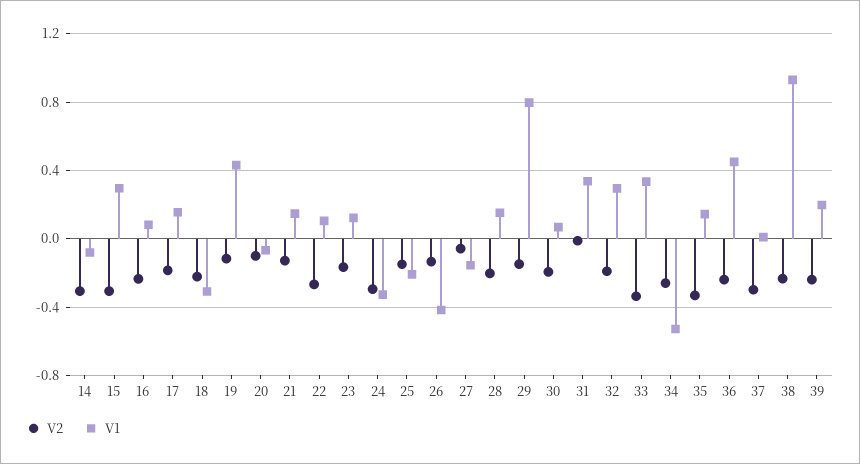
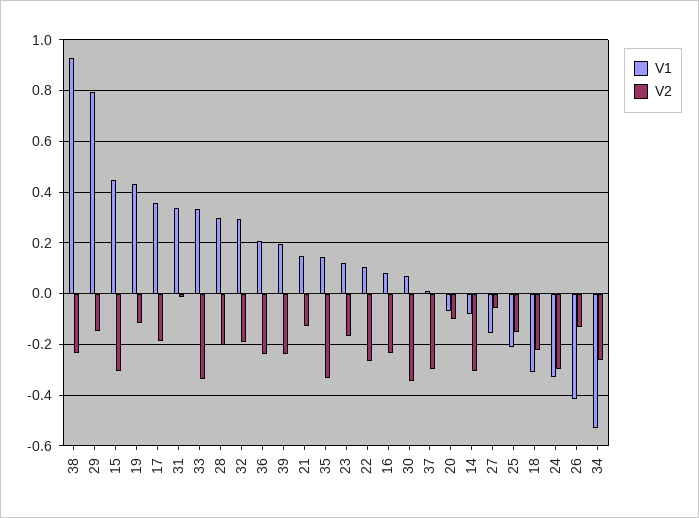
  {
    "V2": {
      "14": -0.3,
      "15": -0.3,
      "16": -0.225,
      "17": -0.175,
      "18": -0.225,
      "19": -0.125,
      "20": -0.1,
      "21": -0.125,
      "22": -0.275,
      "23": -0.175,
      "24": -0.3,
      "25": -0.15,
      "26": -0.125,
      "27": -0.05,
      "28": -0.2,
      "29": -0.15,
-     "30": -0.2,
+     "30": -0.35,
      "31": 0,
      "32": -0.2,
      "33": -0.325,
      "34": -0.25,
      "35": -0.325,
      "36": -0.25,
      "37": -0.3,
      "38": -0.225,
      "39": -0.25
    },
    "V1": {
      "14": -0.075,
-     "15": 0.3,
+     "15": 0.45,
      "16": 0.075,
-     "17": 0.15,
+     "17": 0.35,
      "18": -0.3,
      "19": 0.425,
      "20": -0.075,
      "21": 0.15,
      "22": 0.1,
      "23": 0.125,
      "24": -0.325,
      "25": -0.2,
      "26": -0.425,
      "27": -0.15,
-     "28": 0.15,
+     "28": 0.3,
      "29": 0.8,
      "30": 0.075,
      "31": 0.325,
      "32": 0.3,
      "33": 0.325,
      "34": -0.525,
      "35": 0.15,
-     "36": 0.45,
+     "36": 0.2,
      "37": 0,
      "38": 0.925,
      "39": 0.2
    }
  }

